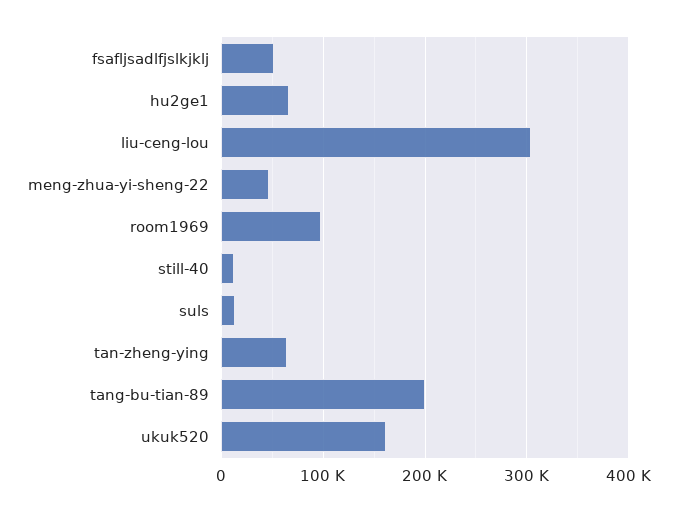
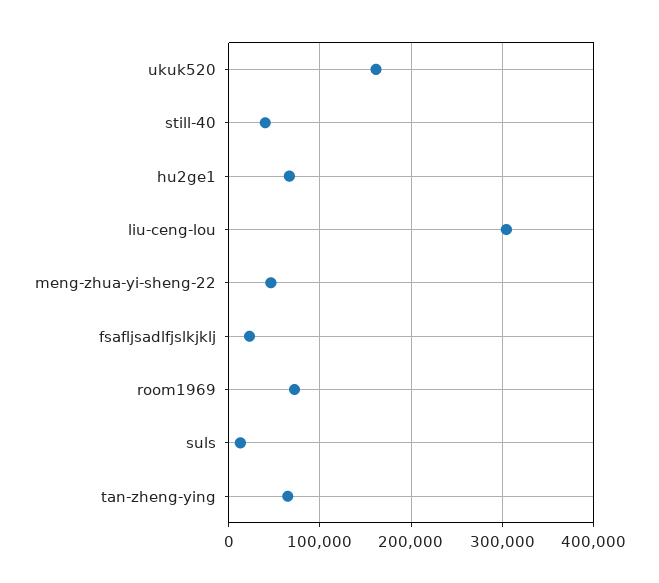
  {
-   "fsafljsadlfjslkjklj": 50000,
+   "fsafljsadlfjslkjklj": 20000,
    "hu2ge1": 70000,
    "liu-ceng-lou": 300000,
    "meng-zhua-yi-sheng-22": 50000,
-   "room1969": 100000,
+   "room1969": 70000,
-   "still-40": 10000,
+   "still-40": 40000,
    "suls": 10000,
    "tan-zheng-ying": 60000,
-   "tang-bu-tian-89": 200000,
    "ukuk520": 160000
  }

